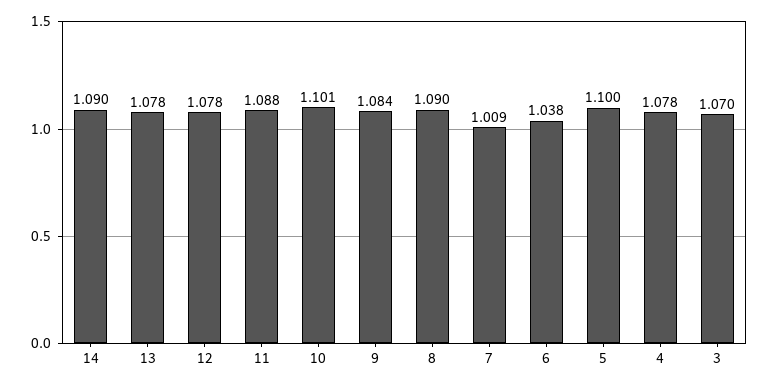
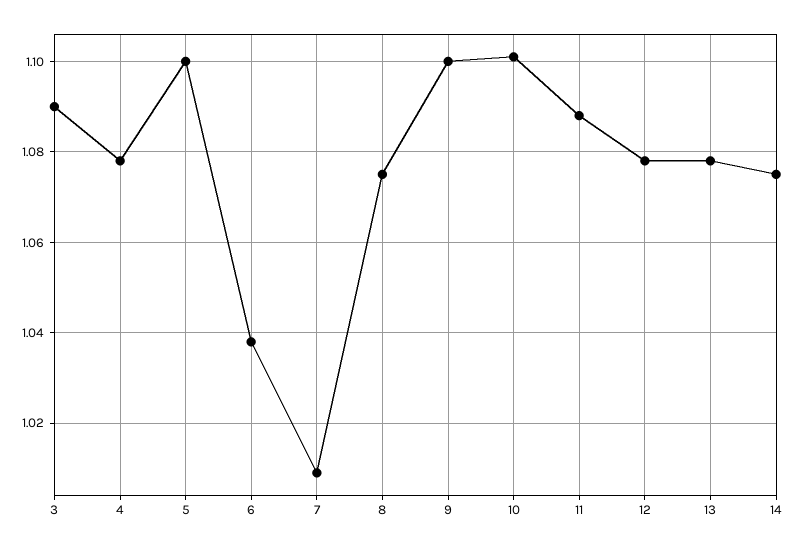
  {
-   "14": 1.09,
+   "14": 1.075,
    "13": 1.078,
    "12": 1.078,
    "11": 1.088,
    "10": 1.101,
-   "9": 1.084,
+   "9": 1.1,
-   "8": 1.09,
+   "8": 1.075,
    "7": 1.009,
    "6": 1.038,
    "5": 1.1,
    "4": 1.078,
-   "3": 1.07
+   "3": 1.09
  }

